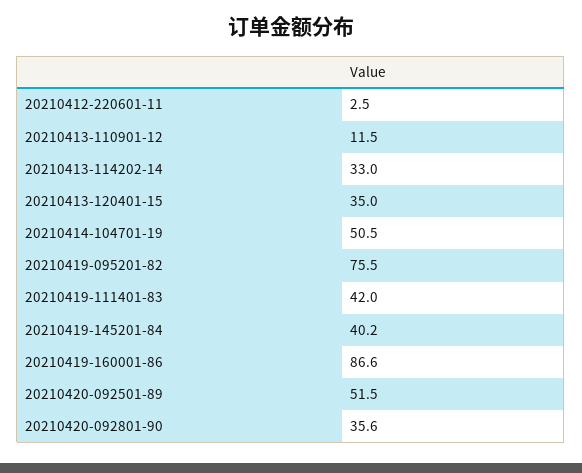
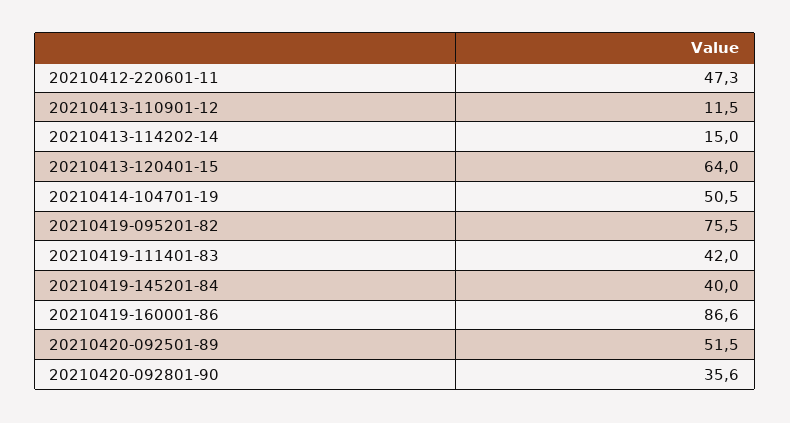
  {
-   "20210412-220601-11": 2.5,
+   "20210412-220601-11": 47.3,
    "20210413-110901-12": 11.5,
-   "20210413-114202-14": 33,
+   "20210413-114202-14": 15,
-   "20210413-120401-15": 35,
+   "20210413-120401-15": 64,
    "20210414-104701-19": 50.5,
    "20210419-095201-82": 75.5,
    "20210419-111401-83": 42,
-   "20210419-145201-84": 40.2,
+   "20210419-145201-84": 40,
    "20210419-160001-86": 86.6,
    "20210420-092501-89": 51.5,
    "20210420-092801-90": 35.6
  }

